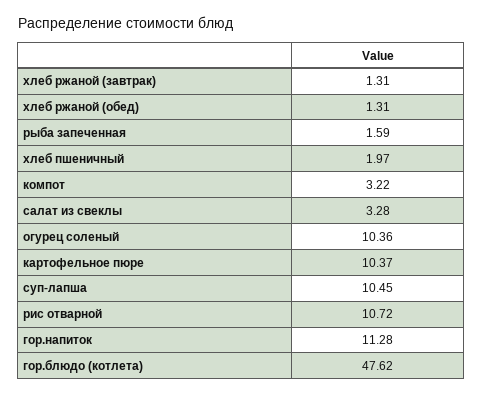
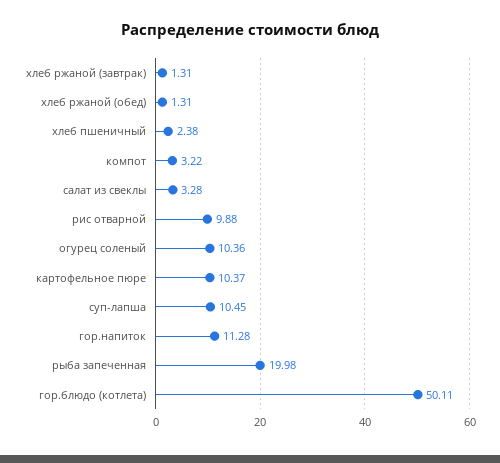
  {
    "хлеб ржаной (завтрак)": 1.31,
    "хлеб ржаной (обед)": 1.31,
-   "рыба запеченная": 1.59,
+   "рыба запеченная": 19.98,
-   "хлеб пшеничный": 1.97,
+   "хлеб пшеничный": 2.38,
    "компот": 3.22,
    "салат из свеклы": 3.28,
    "огурец соленый": 10.36,
    "картофельное пюре": 10.37,
    "суп-лапша": 10.45,
-   "рис отварной": 10.72,
+   "рис отварной": 9.88,
    "гор.напиток": 11.28,
-   "гор.блюдо (котлета)": 47.62
+   "гор.блюдо (котлета)": 50.11
  }

